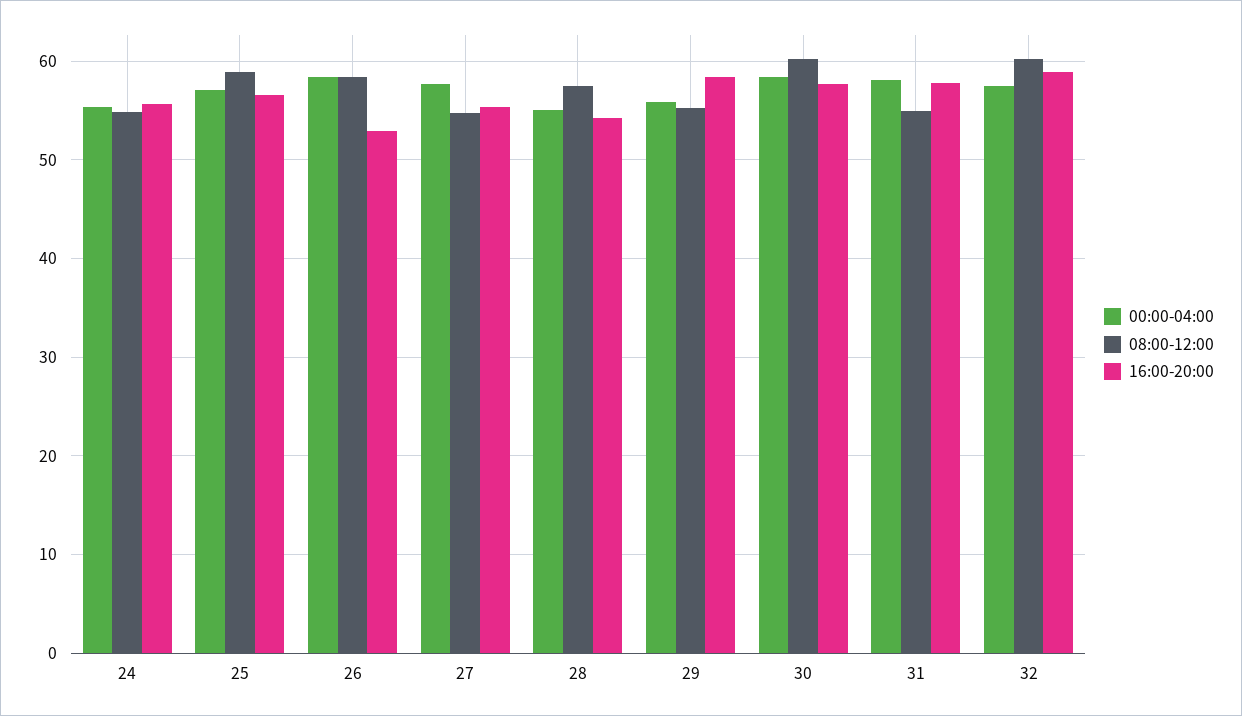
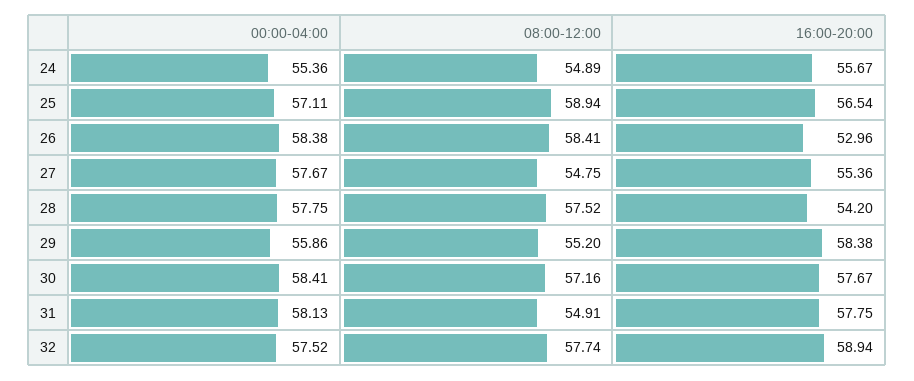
  {
    "00:00-04:00": {
      "24": 55.36,
      "25": 57.11,
      "26": 58.38,
      "27": 57.67,
-     "28": 55,
+     "28": 57.75,
      "29": 55.86,
      "30": 58.41,
      "31": 58.13,
      "32": 57.52
    },
    "08:00-12:00": {
      "24": 54.89,
      "25": 58.94,
      "26": 58.41,
      "27": 54.75,
      "28": 57.52,
      "29": 55.2,
-     "30": 60,
+     "30": 57.16,
      "31": 54.91,
-     "32": 60
+     "32": 57.74
    },
    "16:00-20:00": {
      "24": 55.67,
      "25": 56.54,
      "26": 52.96,
      "27": 55.36,
      "28": 54.2,
      "29": 58.38,
      "30": 57.67,
      "31": 57.75,
      "32": 58.94
    }
  }

